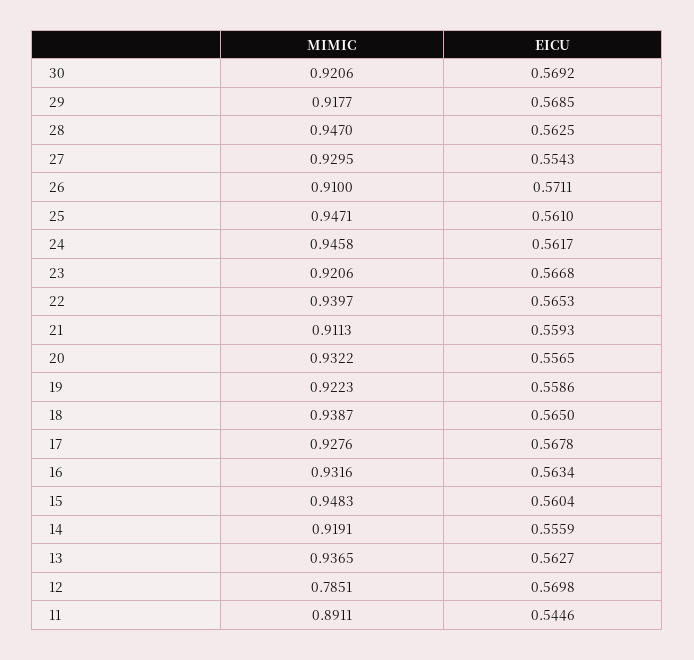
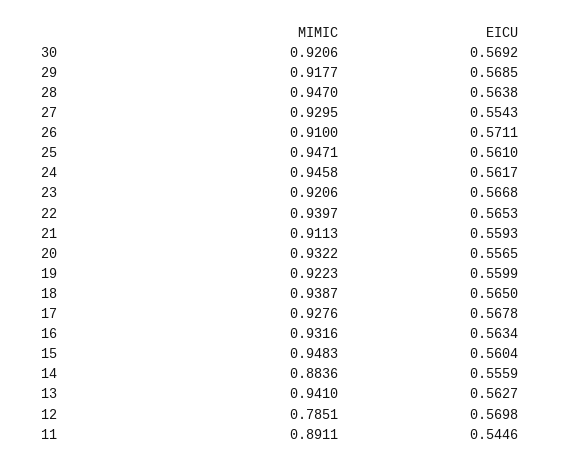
  {
    "MIMIC": {
      "30": 0.9206,
      "29": 0.9177,
      "28": 0.947,
      "27": 0.9295,
      "26": 0.91,
      "25": 0.9471,
      "24": 0.9458,
      "23": 0.9206,
      "22": 0.9397,
      "21": 0.9113,
      "20": 0.9322,
      "19": 0.9223,
      "18": 0.9387,
      "17": 0.9276,
      "16": 0.9316,
      "15": 0.9483,
-     "14": 0.9191,
+     "14": 0.8836,
-     "13": 0.9365,
+     "13": 0.941,
      "12": 0.7851,
      "11": 0.8911
    },
    "EICU": {
      "30": 0.5692,
      "29": 0.5685,
-     "28": 0.5625,
+     "28": 0.5638,
      "27": 0.5543,
      "26": 0.5711,
      "25": 0.561,
      "24": 0.5617,
      "23": 0.5668,
      "22": 0.5653,
      "21": 0.5593,
      "20": 0.5565,
-     "19": 0.5586,
+     "19": 0.5599,
      "18": 0.565,
      "17": 0.5678,
      "16": 0.5634,
      "15": 0.5604,
      "14": 0.5559,
      "13": 0.5627,
      "12": 0.5698,
      "11": 0.5446
    }
  }

